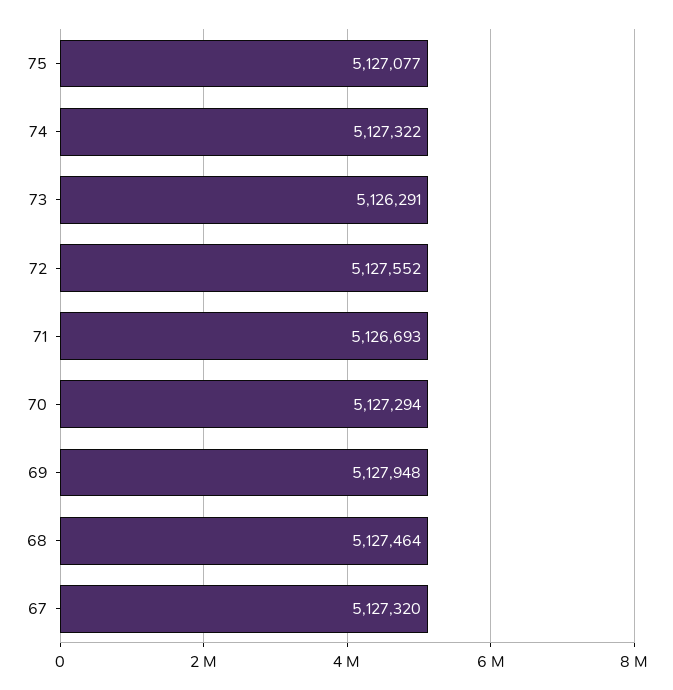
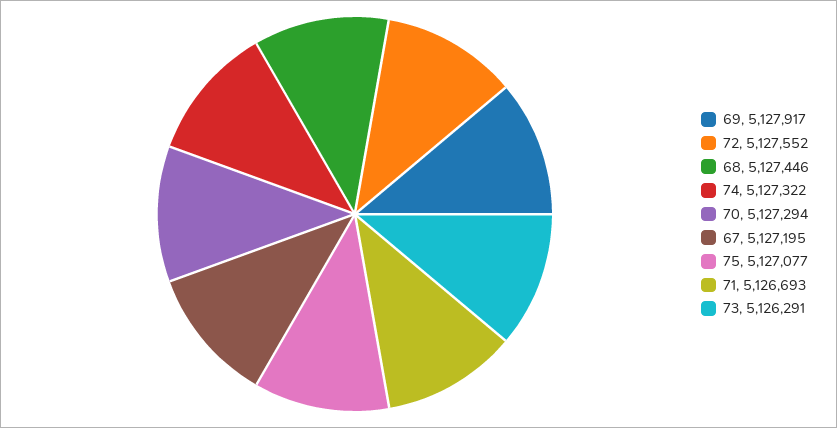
  {
    "75": 5127077,
    "74": 5127322,
    "73": 5126291,
    "72": 5127552,
    "71": 5126693,
    "70": 5127294,
-   "69": 5127948,
+   "69": 5127917,
-   "68": 5127464,
+   "68": 5127446,
-   "67": 5127320
+   "67": 5127195
  }

